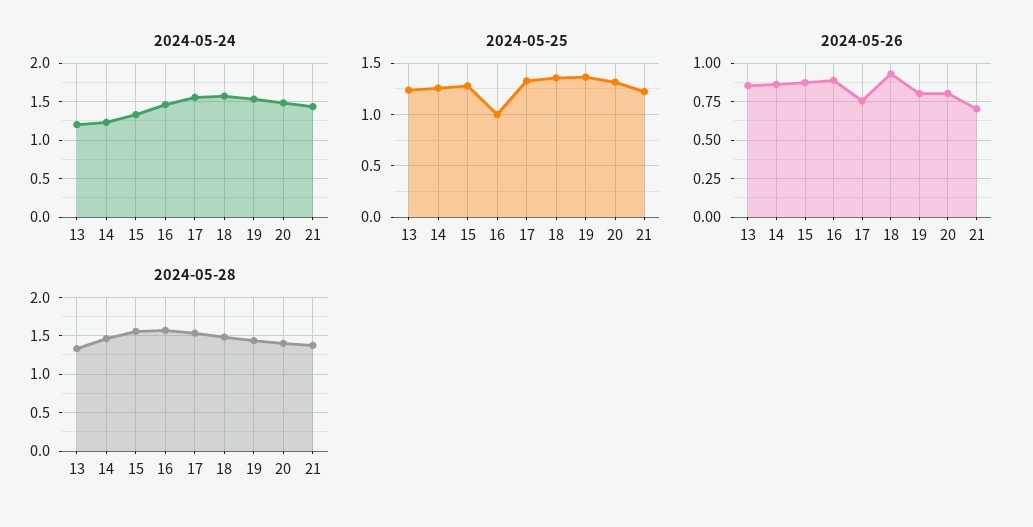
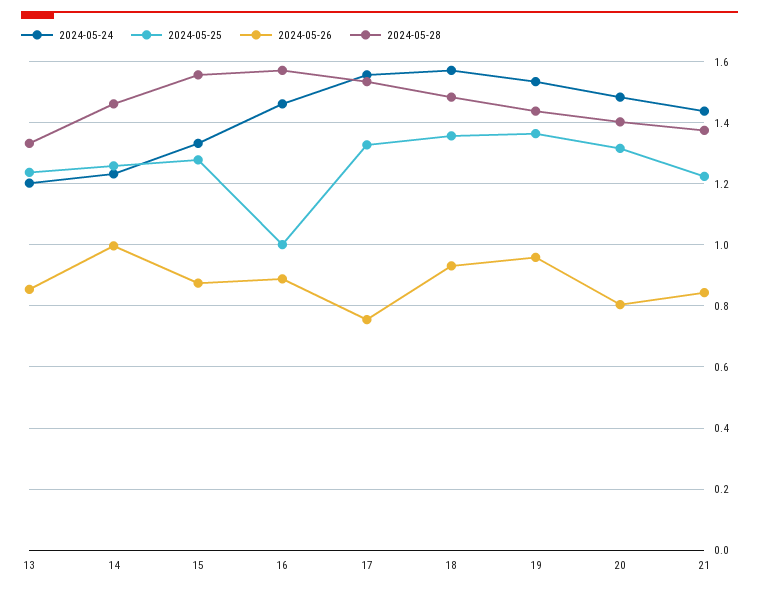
  {
    "2024-05-24": {
      "13": 1.2,
      "14": 1.24,
      "15": 1.34,
      "16": 1.46,
      "17": 1.56,
      "18": 1.58,
      "19": 1.54,
      "20": 1.48,
      "21": 1.44
    },
    "2024-05-25": {
      "13": 1.24,
      "14": 1.26,
      "15": 1.28,
      "16": 1,
      "17": 1.32,
      "18": 1.36,
      "19": 1.36,
      "20": 1.32,
      "21": 1.22
    },
    "2024-05-26": {
      "13": 0.86,
-     "14": 0.85,
+     "14": 1,
      "15": 0.88,
      "16": 0.88,
      "17": 0.76,
      "18": 0.94,
-     "19": 0.8,
+     "19": 0.96,
      "20": 0.8,
-     "21": 0.7
+     "21": 0.84
    },
    "2024-05-28": {
      "13": 1.34,
      "14": 1.46,
      "15": 1.56,
      "16": 1.58,
      "17": 1.54,
      "18": 1.48,
      "19": 1.44,
      "20": 1.4,
      "21": 1.38
    }
  }

